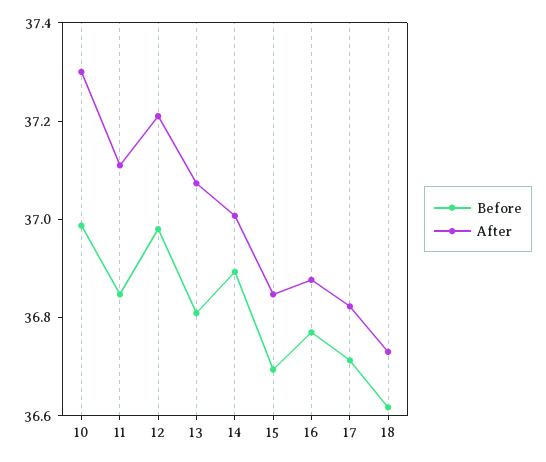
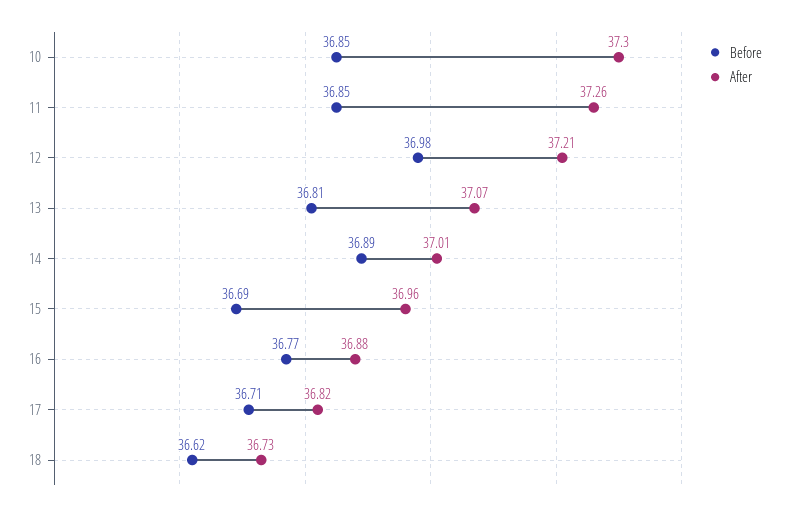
  {
    "Before": {
-     "10": 37,
+     "10": 36.85,
      "11": 36.85,
      "12": 36.98,
      "13": 36.81,
      "14": 36.89,
      "15": 36.69,
      "16": 36.77,
      "17": 36.71,
      "18": 36.62
    },
    "After": {
      "10": 37.3,
-     "11": 37.1,
+     "11": 37.26,
      "12": 37.21,
      "13": 37.07,
      "14": 37.01,
-     "15": 36.85,
+     "15": 36.96,
      "16": 36.88,
      "17": 36.82,
      "18": 36.73
    }
  }

